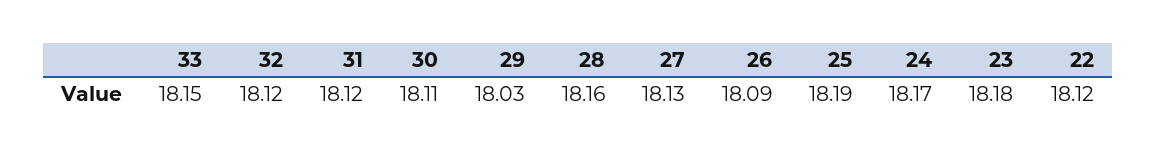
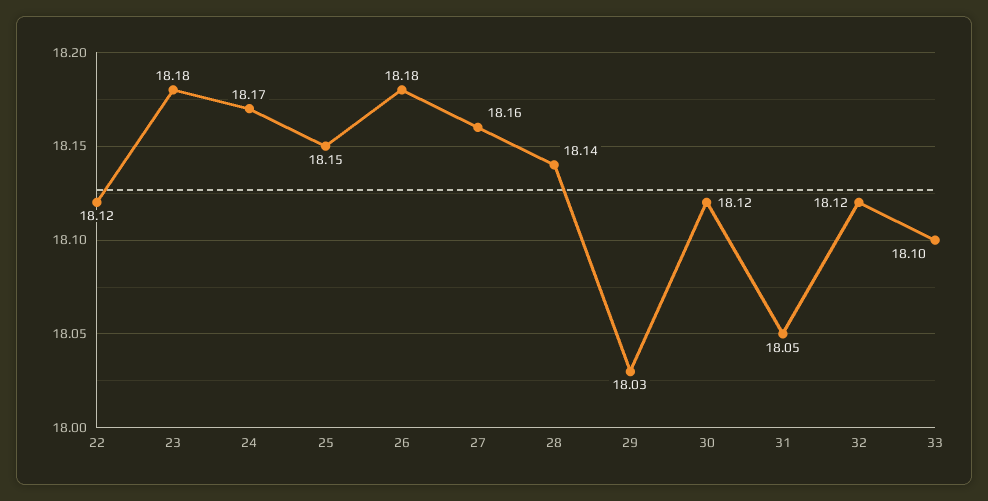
  {
-   "33": 18.15,
+   "33": 18.1,
    "32": 18.12,
-   "31": 18.12,
+   "31": 18.05,
-   "30": 18.11,
+   "30": 18.12,
    "29": 18.03,
-   "28": 18.16,
+   "28": 18.14,
-   "27": 18.13,
+   "27": 18.16,
-   "26": 18.09,
+   "26": 18.18,
-   "25": 18.19,
+   "25": 18.15,
    "24": 18.17,
    "23": 18.18,
    "22": 18.12
  }

